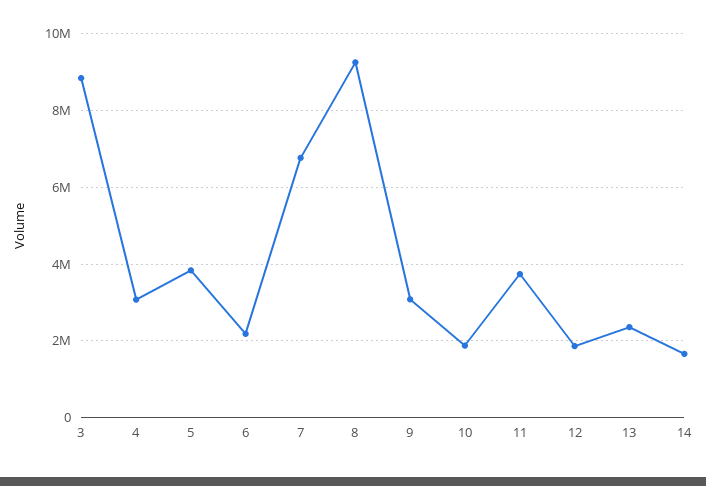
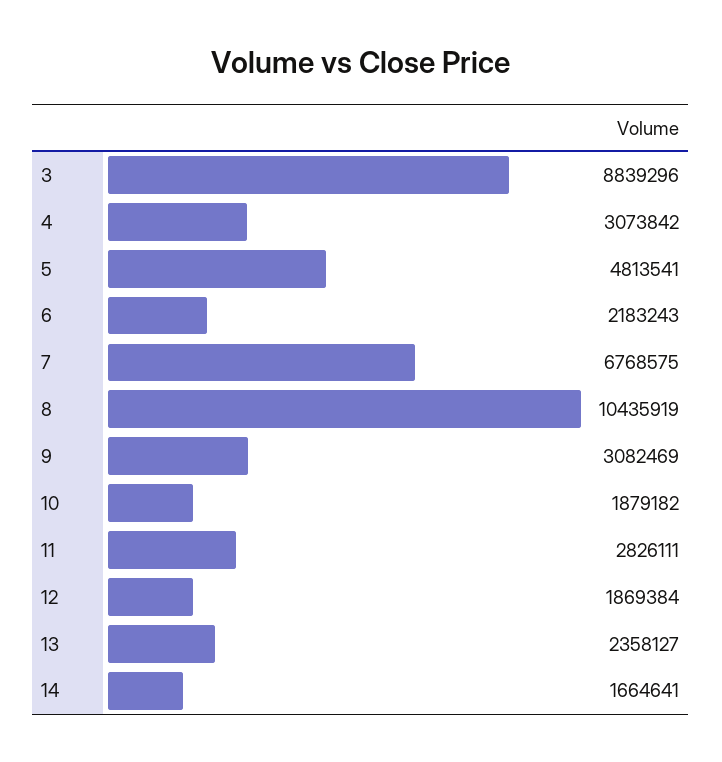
  {
    "3": 8839296,
    "4": 3073842,
-   "5": 3800000,
+   "5": 4813541,
    "6": 2183243,
    "7": 6768575,
-   "8": 9200000,
+   "8": 10435919,
    "9": 3082469,
    "10": 1879182,
-   "11": 3800000,
+   "11": 2826111,
    "12": 1869384,
    "13": 2358127,
    "14": 1664641
  }

